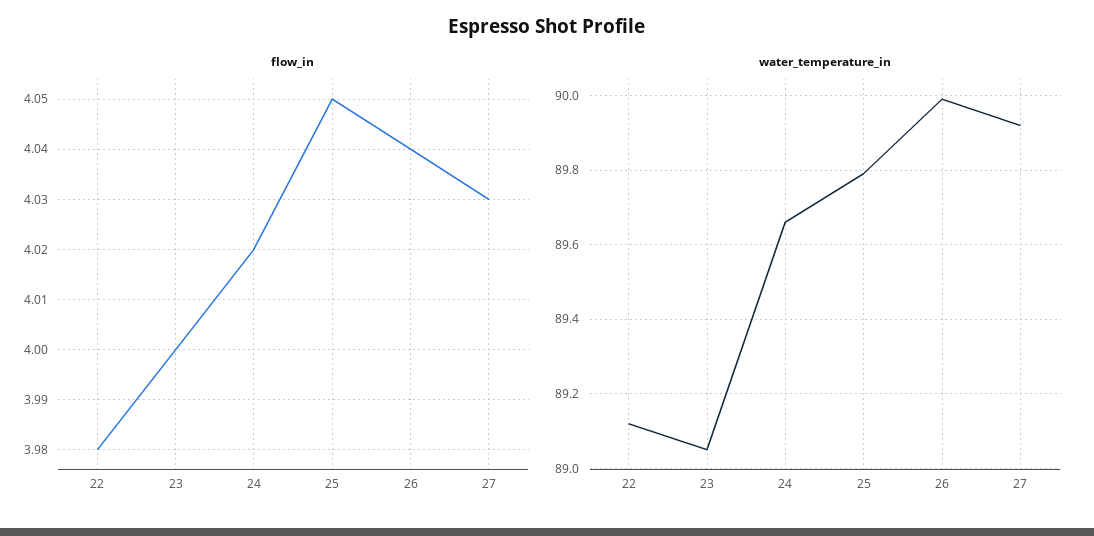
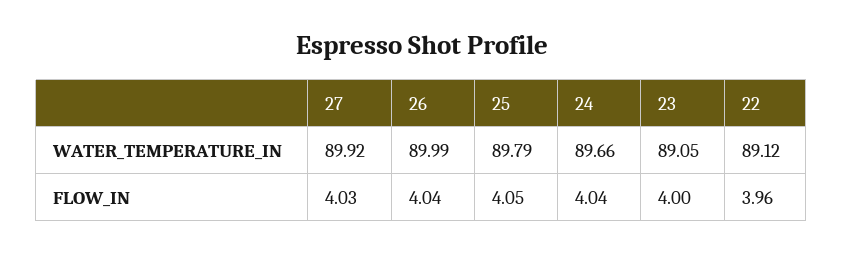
  {
    "flow_in": {
-     "22": 3.98,
+     "22": 3.96,
      "23": 4,
-     "24": 4.02,
+     "24": 4.04,
      "25": 4.05,
      "26": 4.04,
      "27": 4.03
    },
    "water_temperature_in": {
      "22": 89.12,
      "23": 89.05,
      "24": 89.66,
      "25": 89.79,
      "26": 89.99,
      "27": 89.92
    }
  }

